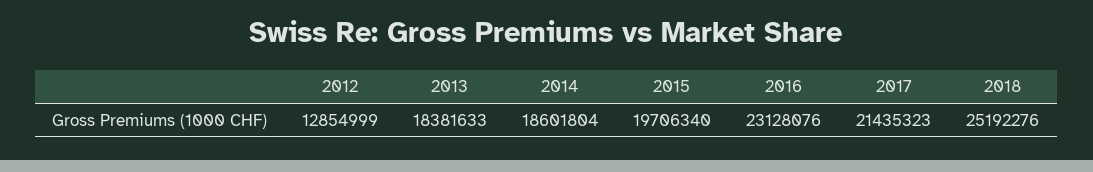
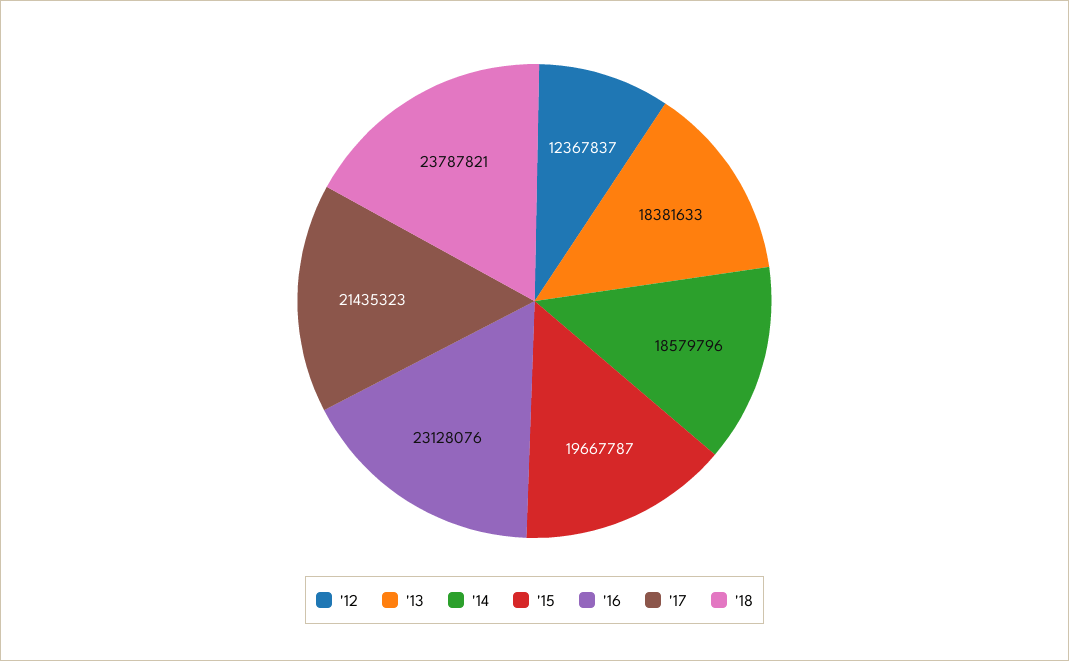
  {
-   "2012": 12854999,
+   "2012": 12367837,
    "2013": 18381633,
-   "2014": 18601804,
+   "2014": 18579796,
-   "2015": 19706340,
+   "2015": 19667787,
    "2016": 23128076,
    "2017": 21435323,
-   "2018": 25192276
+   "2018": 23787821
  }

